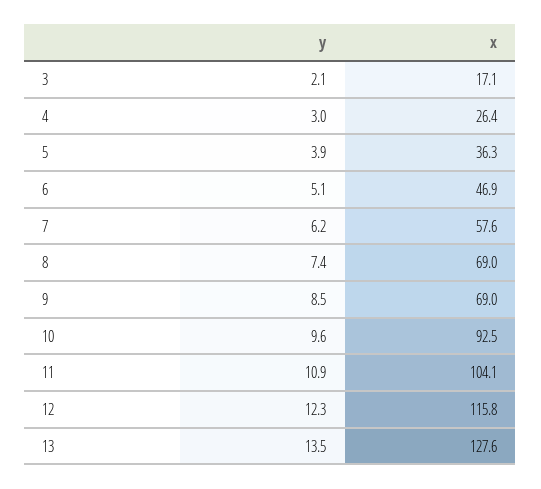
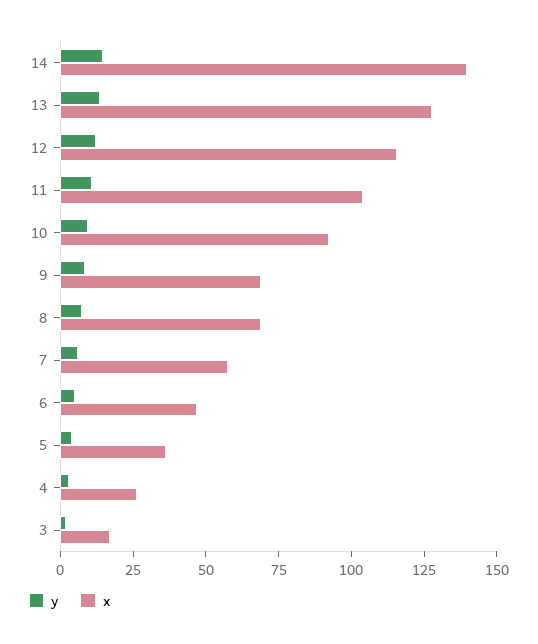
  {
    "y": {
      "3": 2.1,
      "4": 3,
      "5": 3.9,
      "6": 5.1,
      "7": 6.2,
      "8": 7.4,
      "9": 8.5,
      "10": 9.6,
      "11": 10.9,
      "12": 12.3,
-     "13": 13.5
+     "13": 13.5,
+     "14": 15
    },
    "x": {
      "3": 17.1,
      "4": 26.4,
      "5": 36.3,
      "6": 46.9,
      "7": 57.6,
      "8": 69,
      "9": 69,
      "10": 92.5,
      "11": 104.1,
      "12": 115.8,
-     "13": 127.6
+     "13": 127.6,
+     "14": 140
    }
  }

